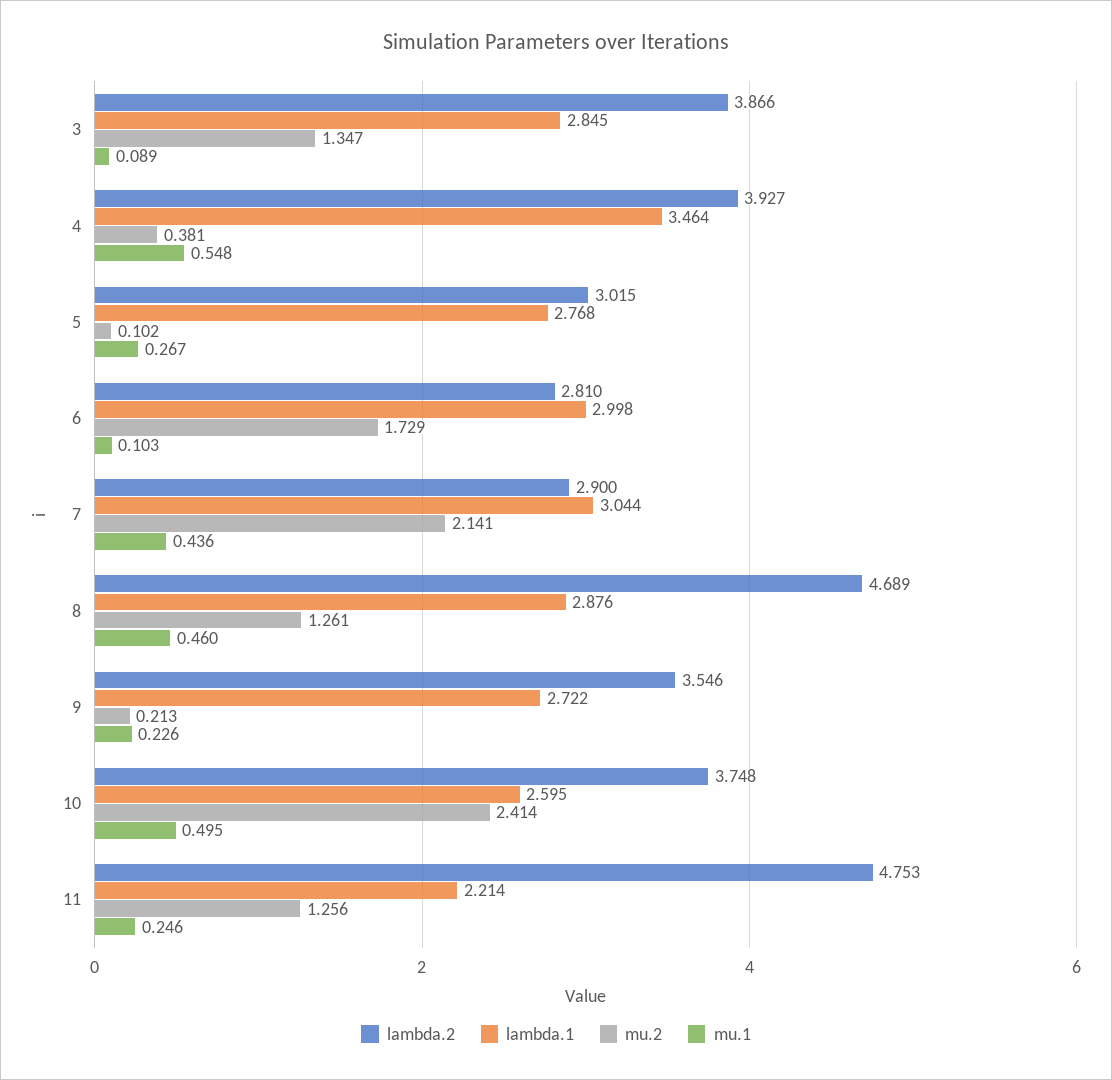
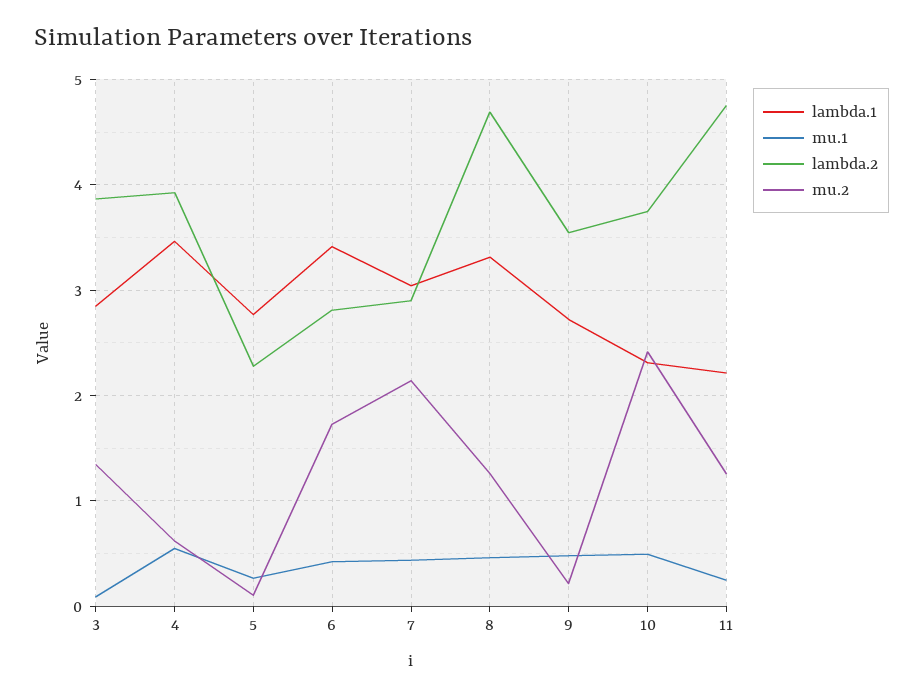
  {
    "lambda.2": {
      "3": 3.866,
      "4": 3.927,
-     "5": 3.015,
+     "5": 2.3,
      "6": 2.81,
      "7": 2.9,
      "8": 4.689,
      "9": 3.546,
      "10": 3.748,
      "11": 4.753
    },
    "lambda.1": {
      "3": 2.845,
      "4": 3.464,
      "5": 2.768,
-     "6": 2.998,
+     "6": 3.4,
      "7": 3.044,
-     "8": 2.876,
+     "8": 3.3,
      "9": 2.722,
-     "10": 2.595,
+     "10": 2.3,
      "11": 2.214
    },
    "mu.2": {
      "3": 1.347,
-     "4": 0.381,
+     "4": 0.6,
      "5": 0.102,
      "6": 1.729,
      "7": 2.141,
      "8": 1.261,
      "9": 0.213,
      "10": 2.414,
      "11": 1.256
    },
    "mu.1": {
      "3": 0.089,
      "4": 0.548,
      "5": 0.267,
-     "6": 0.103,
+     "6": 0.4,
      "7": 0.436,
      "8": 0.46,
-     "9": 0.226,
+     "9": 0.5,
      "10": 0.495,
      "11": 0.246
    }
  }

